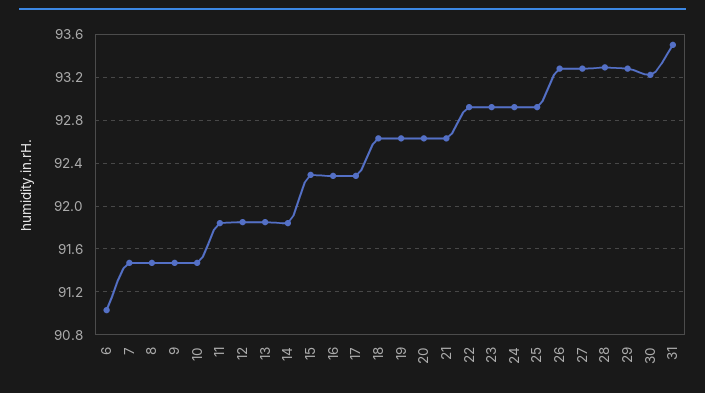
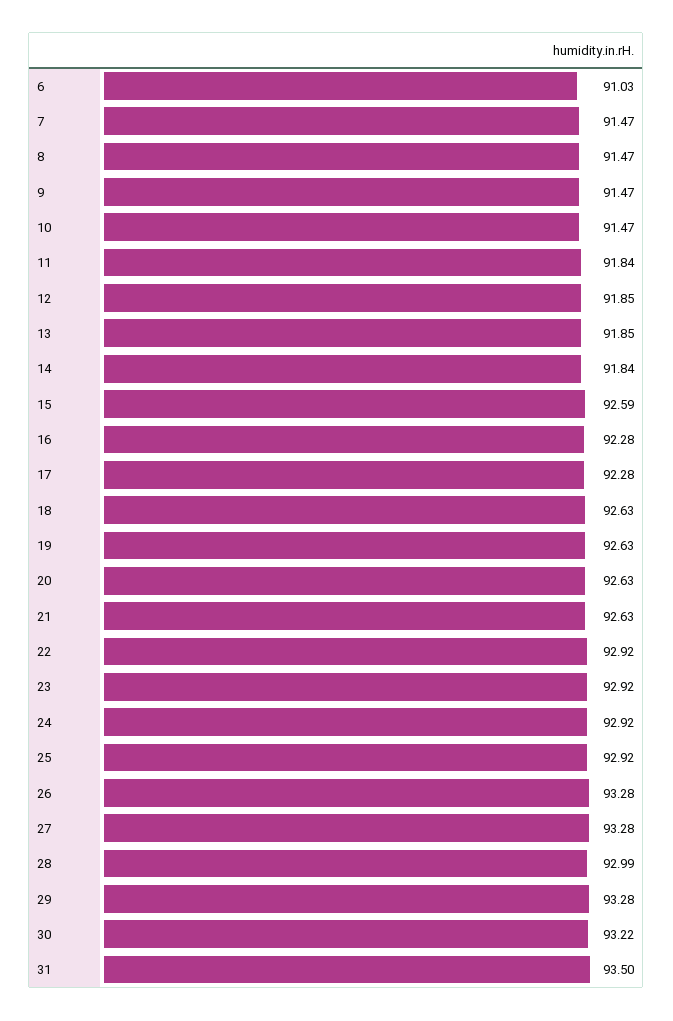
  {
    "6": 91.03,
    "7": 91.47,
    "8": 91.47,
    "9": 91.47,
    "10": 91.47,
    "11": 91.84,
    "12": 91.85,
    "13": 91.85,
    "14": 91.84,
-   "15": 92.3,
+   "15": 92.59,
    "16": 92.28,
    "17": 92.28,
    "18": 92.63,
    "19": 92.63,
    "20": 92.63,
    "21": 92.63,
    "22": 92.92,
    "23": 92.92,
    "24": 92.92,
    "25": 92.92,
    "26": 93.28,
    "27": 93.28,
-   "28": 93.3,
+   "28": 92.99,
    "29": 93.28,
    "30": 93.22,
    "31": 93.5
  }

